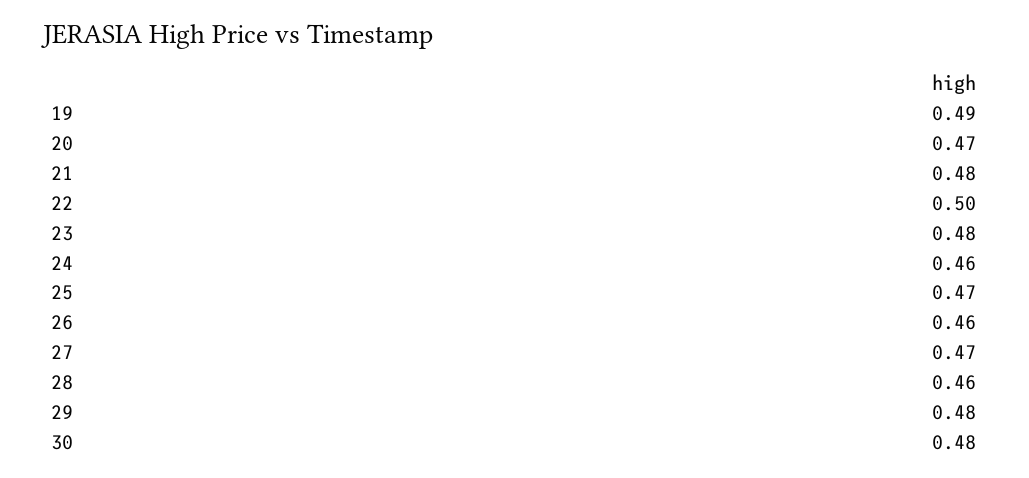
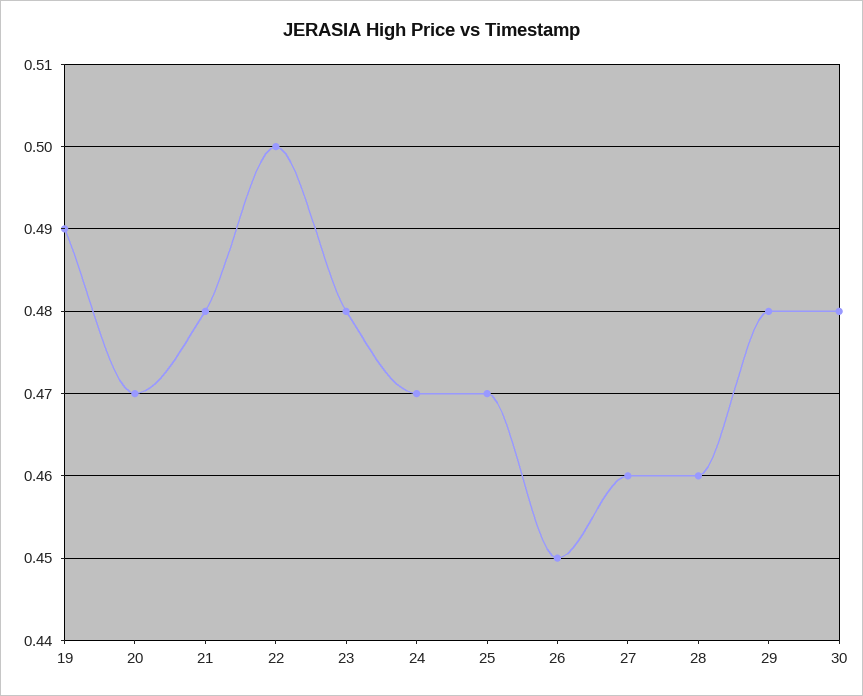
  {
    "19": 0.49,
    "20": 0.47,
    "21": 0.48,
    "22": 0.5,
    "23": 0.48,
-   "24": 0.46,
+   "24": 0.47,
    "25": 0.47,
-   "26": 0.46,
+   "26": 0.45,
-   "27": 0.47,
+   "27": 0.46,
    "28": 0.46,
    "29": 0.48,
    "30": 0.48
  }

